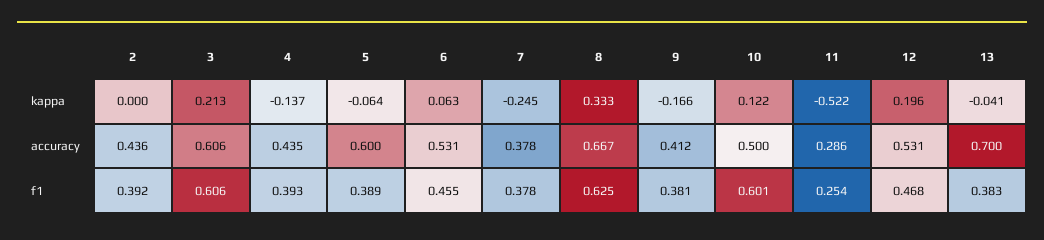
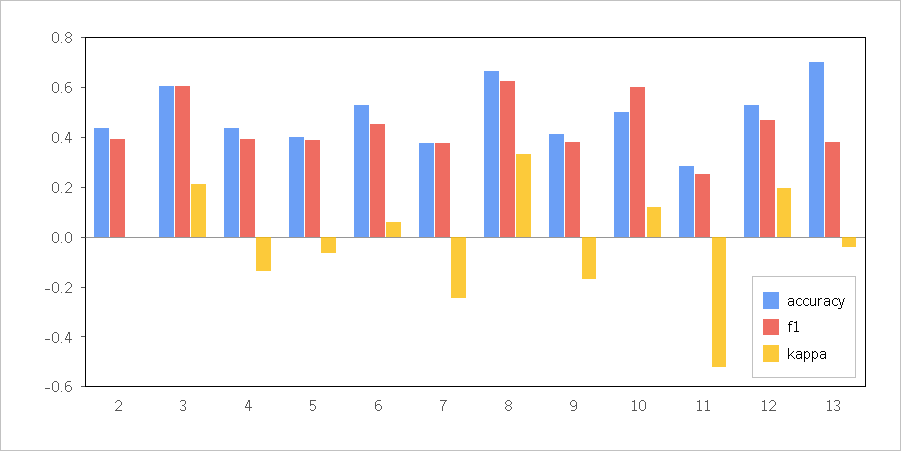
  {
    "kappa": {
      "2": 0,
      "3": 0.213,
      "4": -0.137,
      "5": -0.064,
      "6": 0.063,
      "7": -0.245,
      "8": 0.333,
      "9": -0.166,
      "10": 0.122,
      "11": -0.522,
      "12": 0.196,
      "13": -0.041
    },
    "accuracy": {
      "2": 0.436,
      "3": 0.606,
      "4": 0.435,
-     "5": 0.6,
+     "5": 0.4,
      "6": 0.531,
      "7": 0.378,
      "8": 0.667,
      "9": 0.412,
      "10": 0.5,
      "11": 0.286,
      "12": 0.531,
      "13": 0.7
    },
    "f1": {
      "2": 0.392,
      "3": 0.606,
      "4": 0.393,
      "5": 0.389,
      "6": 0.455,
      "7": 0.378,
      "8": 0.625,
      "9": 0.381,
      "10": 0.601,
      "11": 0.254,
      "12": 0.468,
      "13": 0.383
    }
  }

